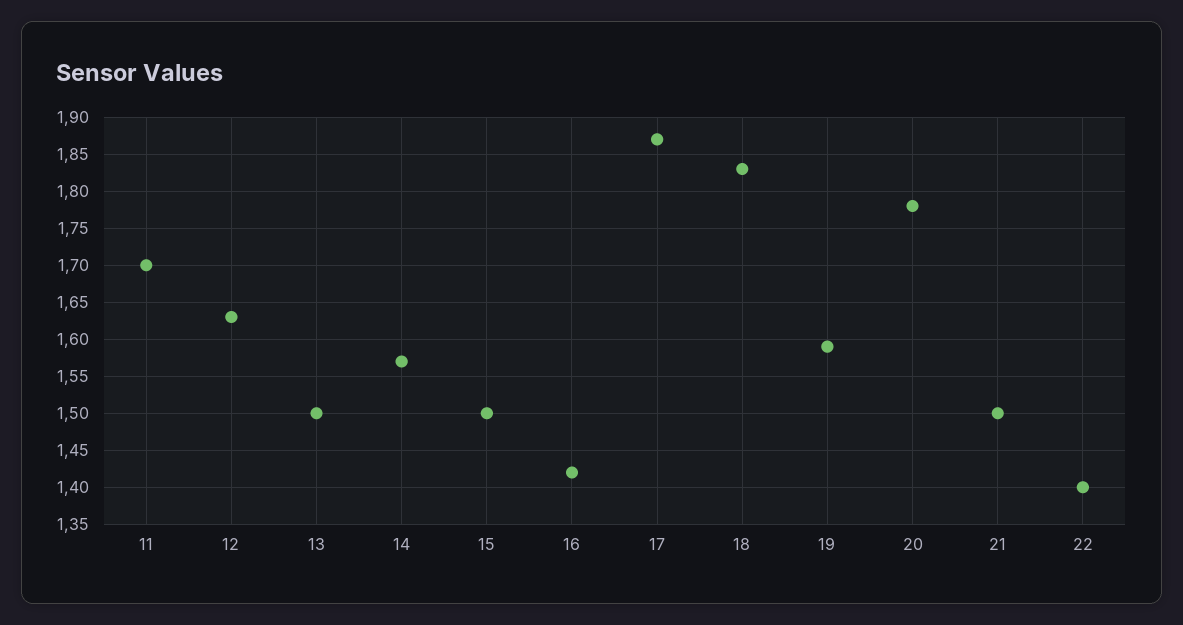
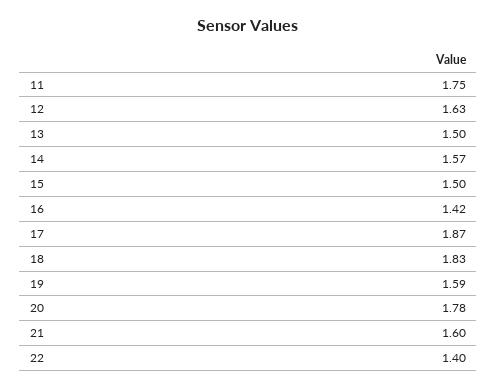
  {
-   "11": 1.7,
+   "11": 1.75,
    "12": 1.63,
    "13": 1.5,
    "14": 1.57,
    "15": 1.5,
    "16": 1.42,
    "17": 1.87,
    "18": 1.83,
    "19": 1.59,
    "20": 1.78,
-   "21": 1.5,
+   "21": 1.6,
    "22": 1.4
  }

